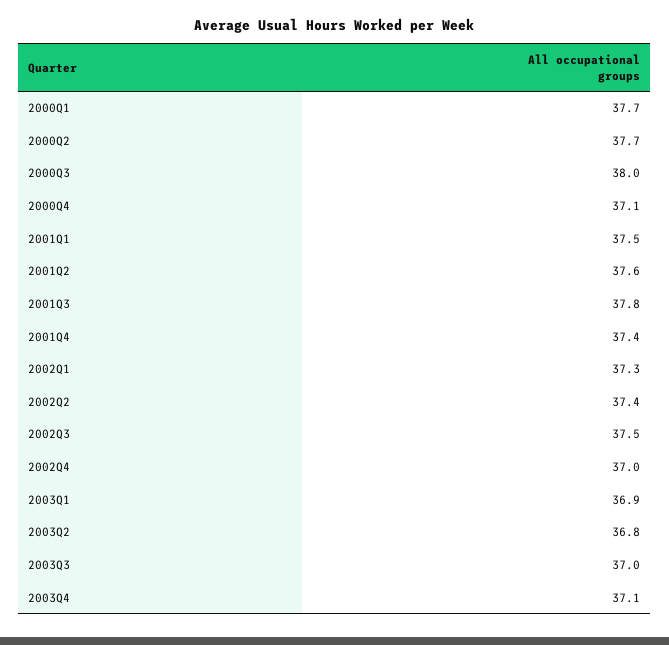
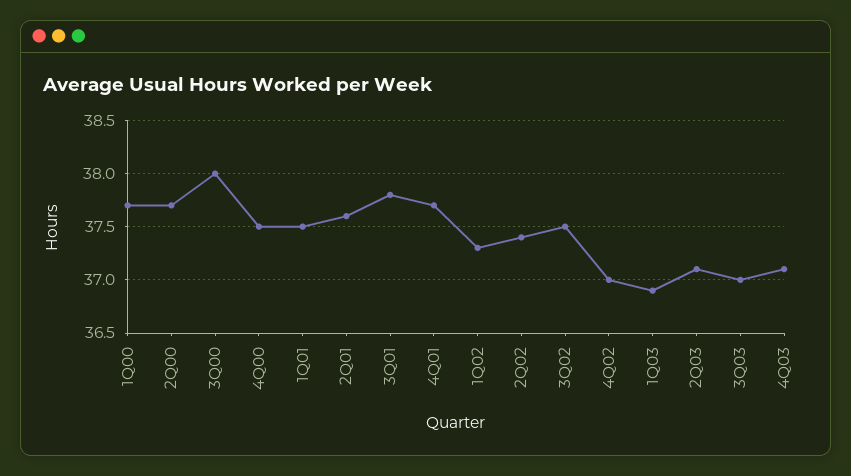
  {
    "2000Q1": 37.7,
    "2000Q2": 37.7,
    "2000Q3": 38,
-   "2000Q4": 37.1,
+   "2000Q4": 37.5,
    "2001Q1": 37.5,
    "2001Q2": 37.6,
    "2001Q3": 37.8,
-   "2001Q4": 37.4,
+   "2001Q4": 37.7,
    "2002Q1": 37.3,
    "2002Q2": 37.4,
    "2002Q3": 37.5,
    "2002Q4": 37,
    "2003Q1": 36.9,
-   "2003Q2": 36.8,
+   "2003Q2": 37.1,
    "2003Q3": 37,
    "2003Q4": 37.1
  }

